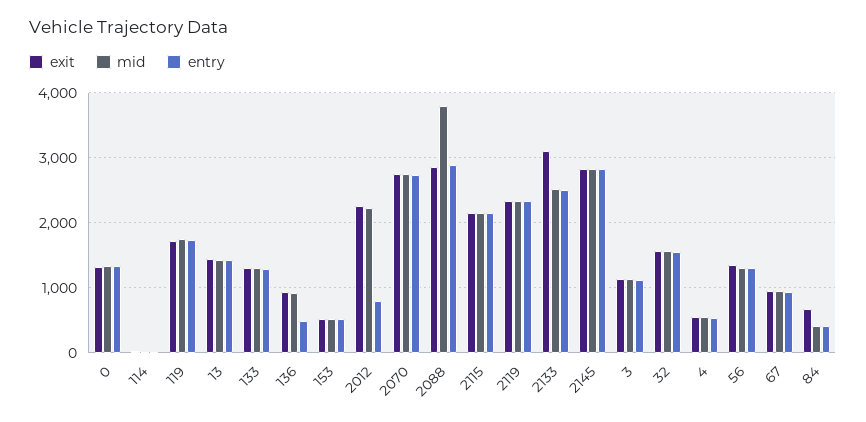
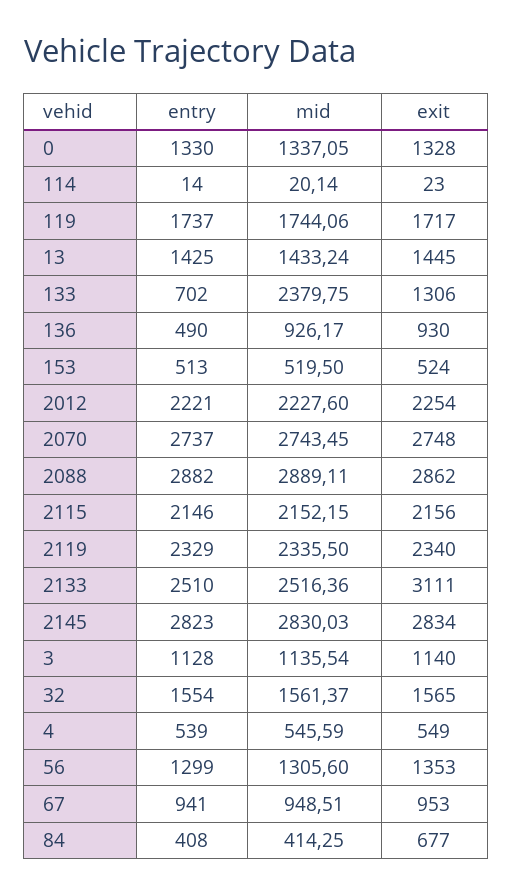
  {
    "exit": {
      "0": 1328,
      "114": 23,
      "119": 1717,
      "13": 1445,
      "133": 1306,
      "136": 930,
      "153": 524,
      "2012": 2254,
      "2070": 2748,
      "2088": 2862,
      "2115": 2156,
      "2119": 2340,
      "2133": 3111,
      "2145": 2834,
      "3": 1140,
      "32": 1565,
      "4": 549,
      "56": 1353,
      "67": 953,
      "84": 677
    },
    "mid": {
      "0": 1337.05,
      "114": 20.14,
      "119": 1744.06,
      "13": 1433.24,
-     "133": 1300,
+     "133": 2379.75,
      "136": 926.17,
      "153": 519.5,
      "2012": 2227.6,
      "2070": 2743.45,
-     "2088": 3800,
+     "2088": 2889.11,
      "2115": 2152.15,
      "2119": 2335.5,
      "2133": 2516.36,
      "2145": 2830.03,
      "3": 1135.54,
      "32": 1561.37,
      "4": 545.59,
      "56": 1305.6,
      "67": 948.51,
      "84": 414.25
    },
    "entry": {
      "0": 1330,
      "114": 14,
      "119": 1737,
      "13": 1425,
-     "133": 1300,
+     "133": 702,
      "136": 490,
      "153": 513,
-     "2012": 800,
+     "2012": 2221,
      "2070": 2737,
      "2088": 2882,
      "2115": 2146,
      "2119": 2329,
      "2133": 2510,
      "2145": 2823,
      "3": 1128,
      "32": 1554,
      "4": 539,
      "56": 1299,
      "67": 941,
      "84": 408
    }
  }

